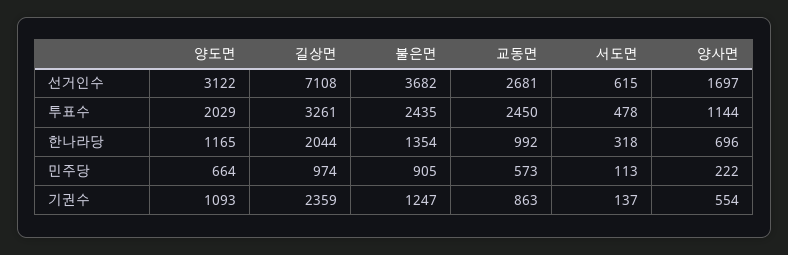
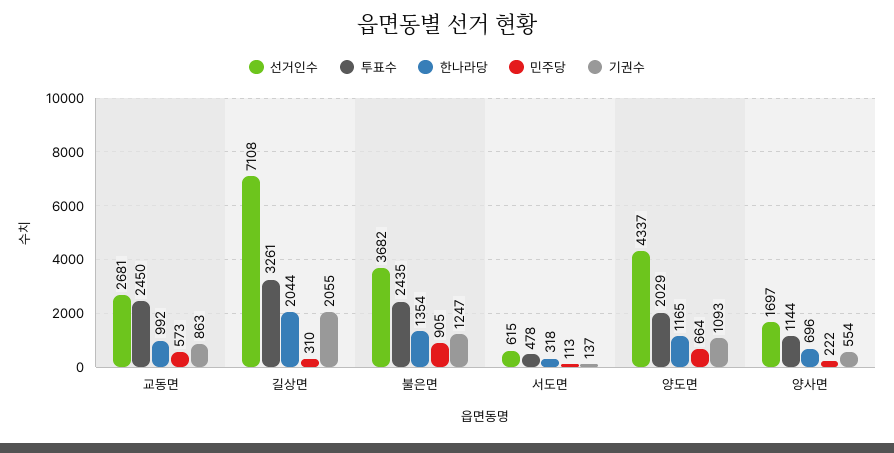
  {
    "선거인수": {
-     "양도면": 3122,
+     "양도면": 4337,
      "길상면": 7108,
      "불은면": 3682,
      "교동면": 2681,
      "서도면": 615,
      "양사면": 1697
    },
    "투표수": {
      "양도면": 2029,
      "길상면": 3261,
      "불은면": 2435,
      "교동면": 2450,
      "서도면": 478,
      "양사면": 1144
    },
    "한나라당": {
      "양도면": 1165,
      "길상면": 2044,
      "불은면": 1354,
      "교동면": 992,
      "서도면": 318,
      "양사면": 696
    },
    "민주당": {
      "양도면": 664,
-     "길상면": 974,
+     "길상면": 310,
      "불은면": 905,
      "교동면": 573,
      "서도면": 113,
      "양사면": 222
    },
    "기권수": {
      "양도면": 1093,
-     "길상면": 2359,
+     "길상면": 2055,
      "불은면": 1247,
      "교동면": 863,
      "서도면": 137,
      "양사면": 554
    }
  }

